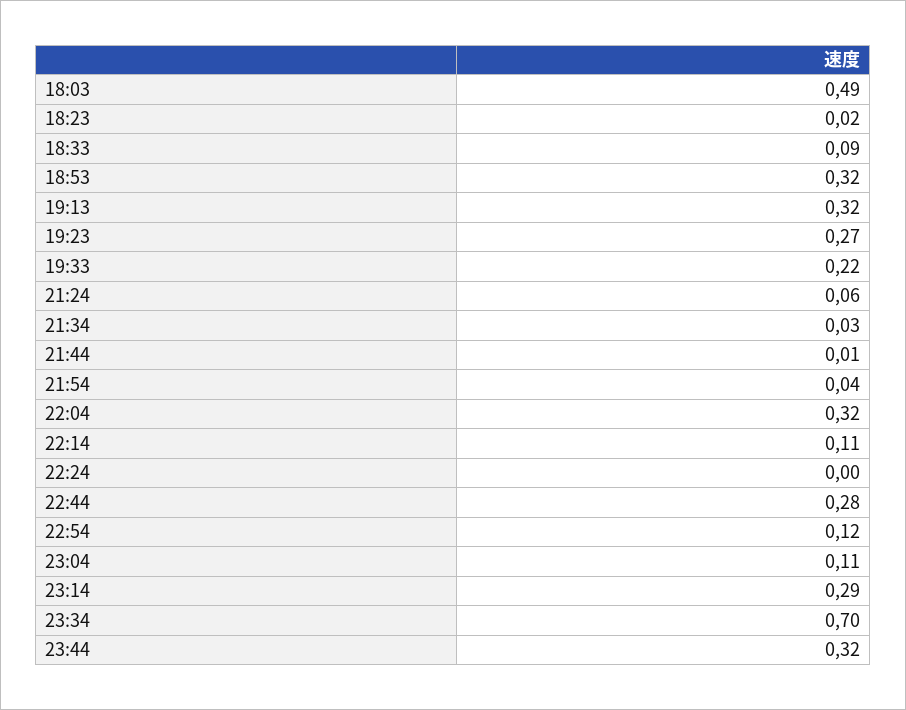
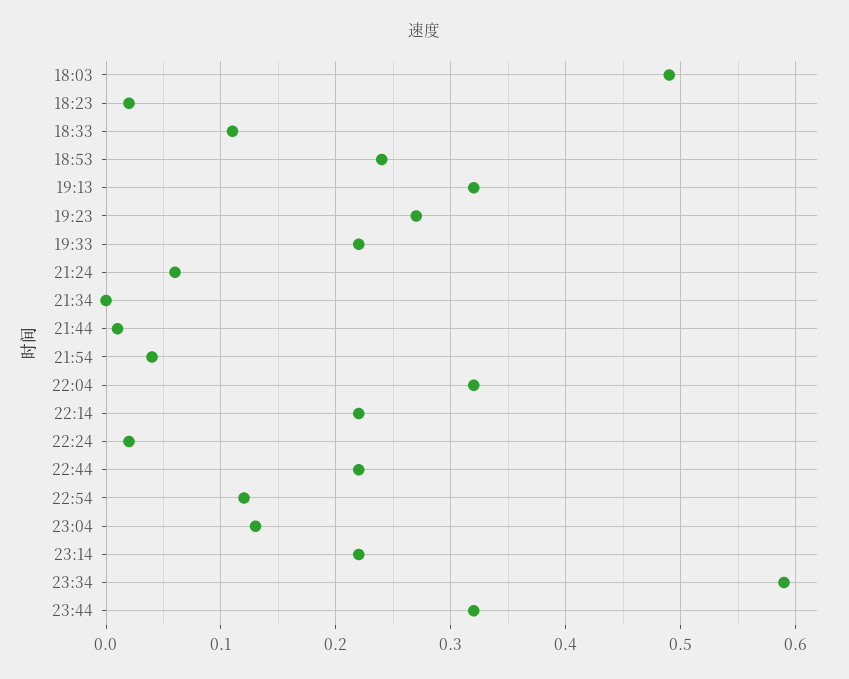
  {
    "18:03": 0.49,
    "18:23": 0.02,
-   "18:33": 0.09,
+   "18:33": 0.11,
-   "18:53": 0.32,
+   "18:53": 0.24,
    "19:13": 0.32,
    "19:23": 0.27,
    "19:33": 0.22,
    "21:24": 0.06,
-   "21:34": 0.03,
+   "21:34": 0,
    "21:44": 0.01,
    "21:54": 0.04,
    "22:04": 0.32,
-   "22:14": 0.11,
+   "22:14": 0.22,
-   "22:24": 0,
+   "22:24": 0.02,
-   "22:44": 0.28,
+   "22:44": 0.22,
    "22:54": 0.12,
-   "23:04": 0.11,
+   "23:04": 0.13,
-   "23:14": 0.29,
+   "23:14": 0.22,
-   "23:34": 0.7,
+   "23:34": 0.59,
    "23:44": 0.32
  }

